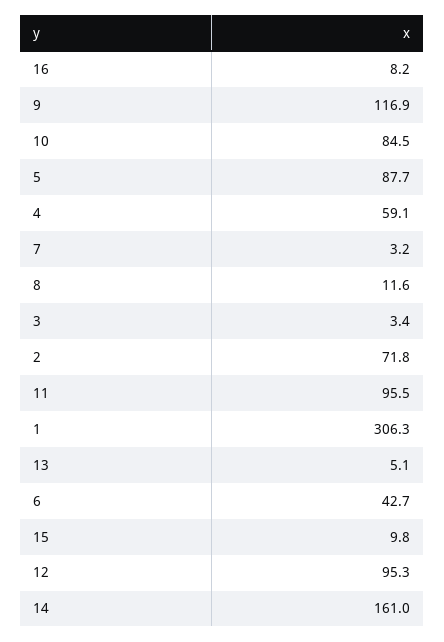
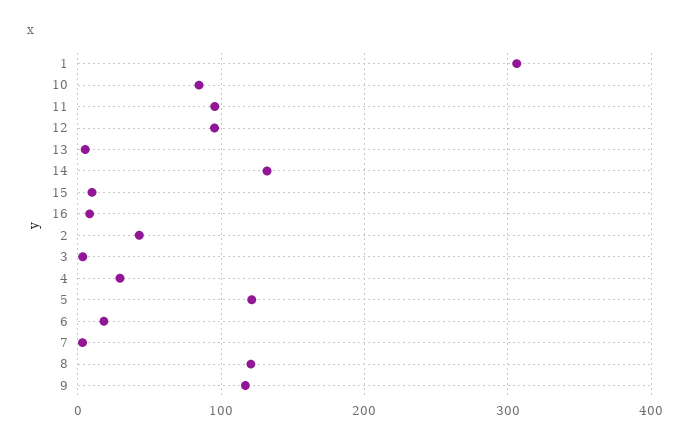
  {
    "16": 8.2,
    "9": 116.9,
    "10": 84.5,
-   "5": 87.7,
+   "5": 120,
-   "4": 59.1,
+   "4": 30,
    "7": 3.2,
-   "8": 11.6,
+   "8": 120,
    "3": 3.4,
-   "2": 71.8,
+   "2": 40,
    "11": 95.5,
    "1": 306.3,
    "13": 5.1,
-   "6": 42.7,
+   "6": 20,
    "15": 9.8,
    "12": 95.3,
-   "14": 161
+   "14": 130
  }

